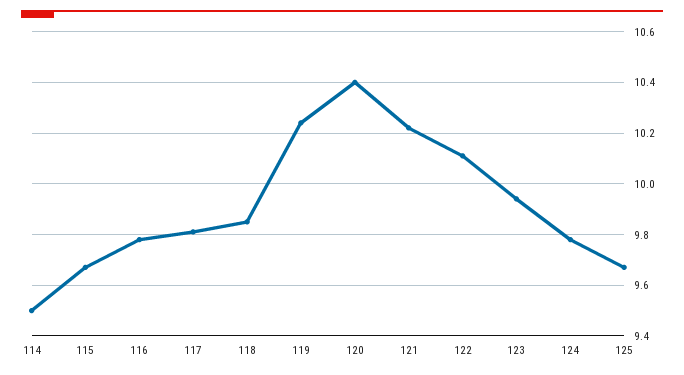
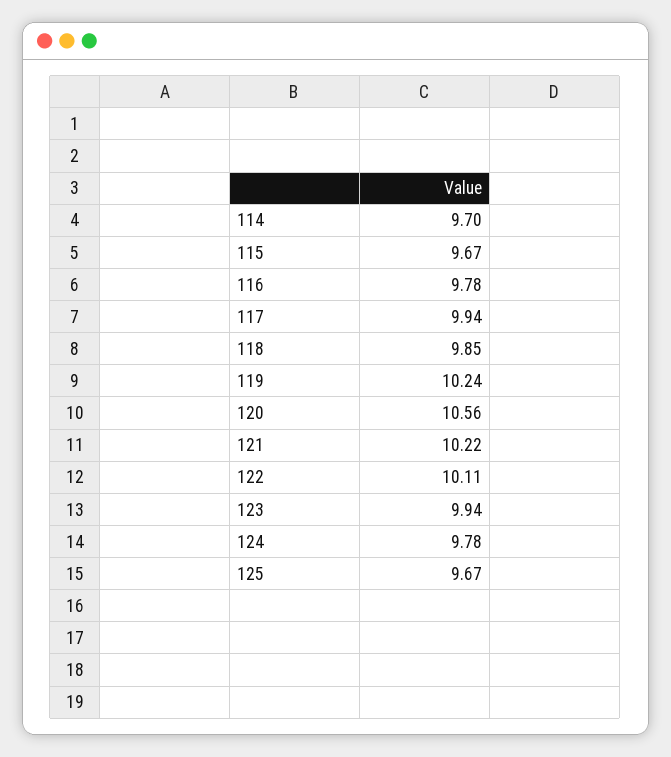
  {
-   "114": 9.5,
+   "114": 9.7,
    "115": 9.67,
    "116": 9.78,
-   "117": 9.8,
+   "117": 9.94,
    "118": 9.85,
    "119": 10.24,
-   "120": 10.4,
+   "120": 10.56,
    "121": 10.22,
    "122": 10.11,
    "123": 9.94,
    "124": 9.78,
    "125": 9.67
  }

